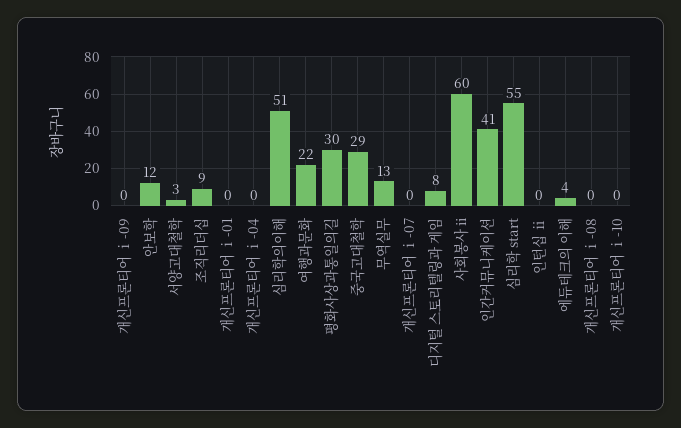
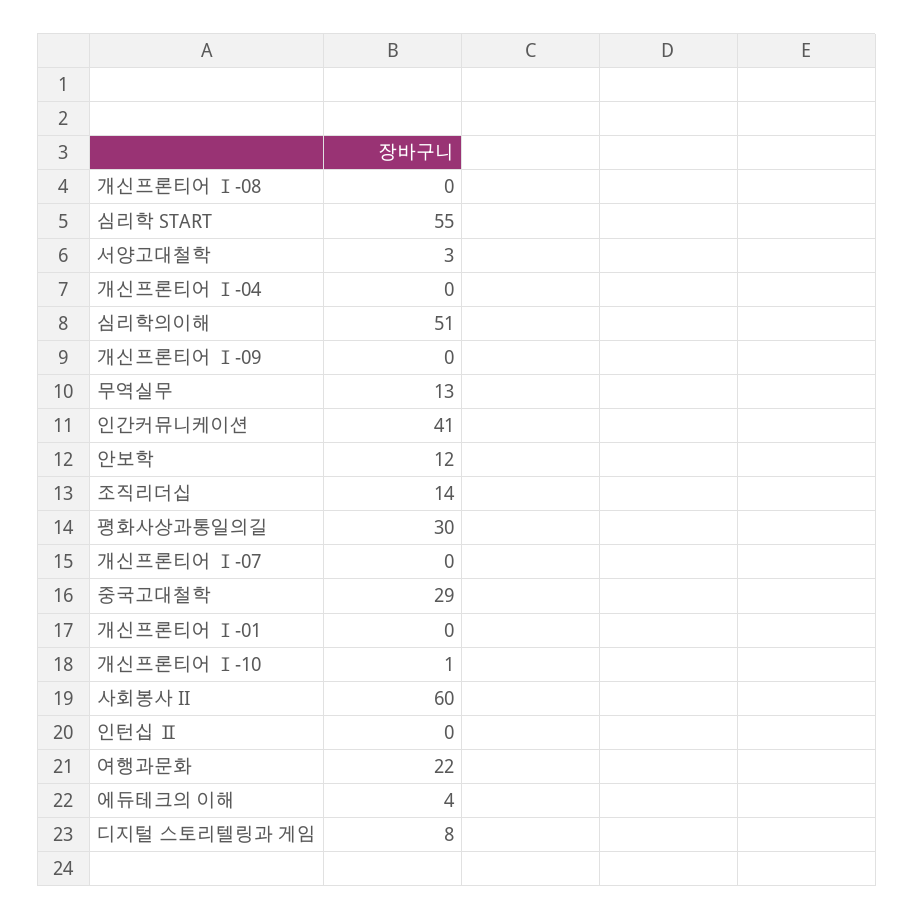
  {
    "개신프론티어 ⅰ-09": 0,
    "안보학": 12,
    "서양고대철학": 3,
-   "조직리더십": 9,
+   "조직리더십": 14,
    "개신프론티어 ⅰ-01": 0,
    "개신프론티어 ⅰ-04": 0,
    "심리학의이해": 51,
    "여행과문화": 22,
    "평화사상과통일의길": 30,
    "중국고대철학": 29,
    "무역실무": 13,
    "개신프론티어 ⅰ-07": 0,
    "디지털 스토리텔링과 게임": 8,
    "사회봉사 ii": 60,
    "인간커뮤니케이션": 41,
    "심리학 start": 55,
    "인턴십 ⅱ": 0,
    "에듀테크의 이해": 4,
    "개신프론티어 ⅰ-08": 0,
-   "개신프론티어 ⅰ-10": 0
+   "개신프론티어 ⅰ-10": 1
  }

